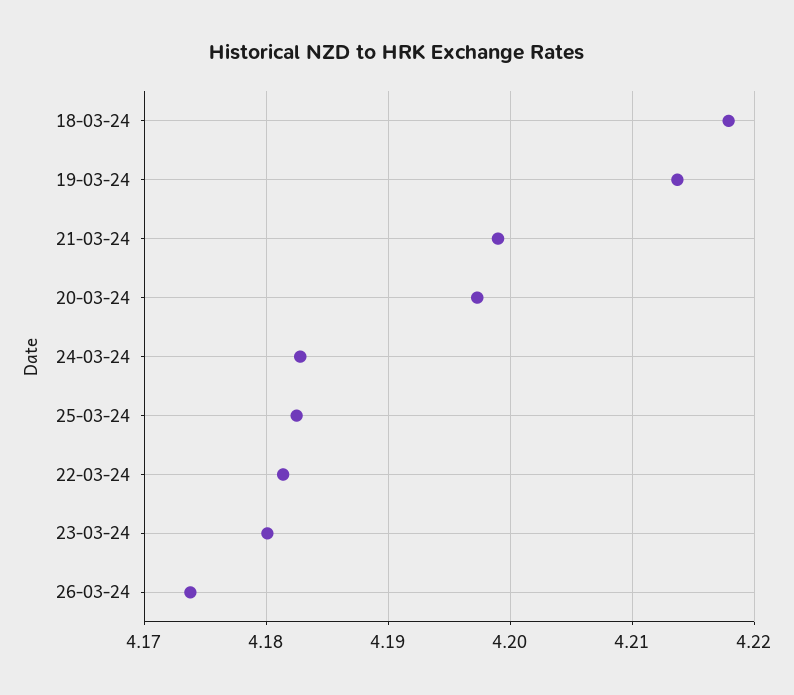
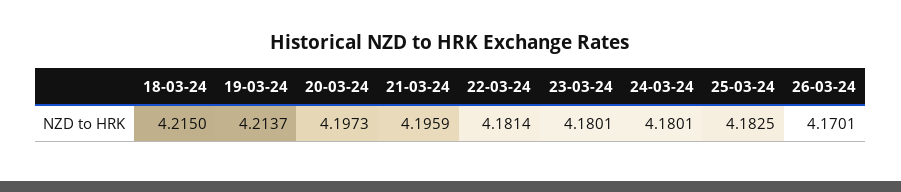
  {
-   "18-03-24": 4.218,
+   "18-03-24": 4.215,
    "19-03-24": 4.2137,
-   "21-03-24": 4.199,
+   "21-03-24": 4.1959,
    "20-03-24": 4.1973,
-   "24-03-24": 4.183,
+   "24-03-24": 4.1801,
    "25-03-24": 4.1825,
    "22-03-24": 4.1814,
    "23-03-24": 4.1801,
-   "26-03-24": 4.174
+   "26-03-24": 4.1701
  }

